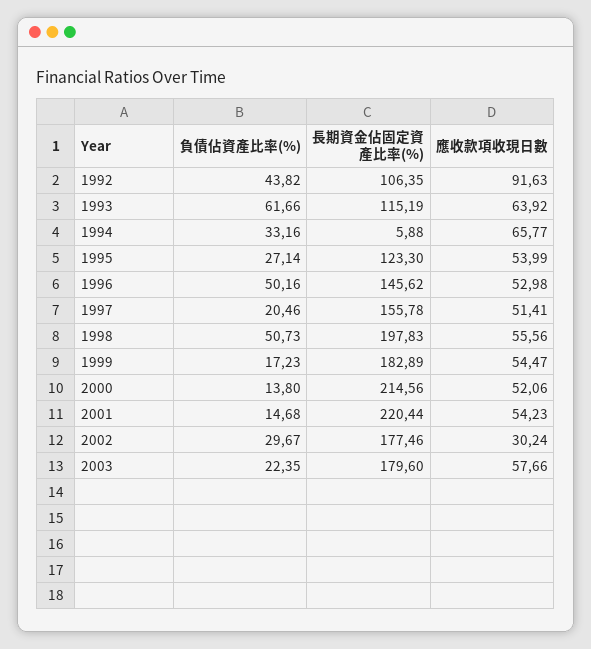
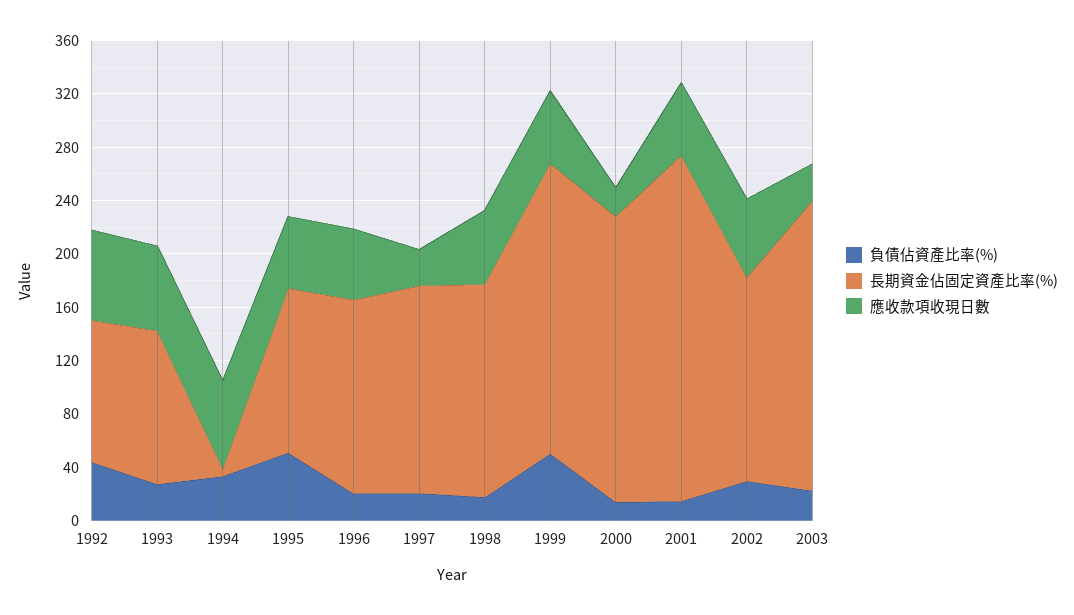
  {
    "負債佔資產比率(%)": {
      "1992": 43.82,
-     "1993": 61.66,
+     "1993": 30,
      "1994": 33.16,
-     "1995": 27.14,
+     "1995": 50,
-     "1996": 50.16,
+     "1996": 20,
      "1997": 20.46,
-     "1998": 50.73,
+     "1998": 20,
-     "1999": 17.23,
+     "1999": 50,
      "2000": 13.8,
      "2001": 14.68,
      "2002": 29.67,
      "2003": 22.35
    },
    "長期資金佔固定資產比率(%)": {
      "1992": 106.35,
      "1993": 115.19,
      "1994": 5.88,
      "1995": 123.3,
      "1996": 145.62,
      "1997": 155.78,
-     "1998": 197.83,
+     "1998": 160,
-     "1999": 182.89,
+     "1999": 220,
      "2000": 214.56,
-     "2001": 220.44,
+     "2001": 260,
-     "2002": 177.46,
+     "2002": 150,
-     "2003": 179.6
+     "2003": 220
    },
    "應收款項收現日數": {
-     "1992": 91.63,
+     "1992": 70,
      "1993": 63.92,
      "1994": 65.77,
      "1995": 53.99,
      "1996": 52.98,
-     "1997": 51.41,
+     "1997": 30,
      "1998": 55.56,
      "1999": 54.47,
-     "2000": 52.06,
+     "2000": 20,
      "2001": 54.23,
-     "2002": 30.24,
+     "2002": 60,
-     "2003": 57.66
+     "2003": 30
    }
  }

